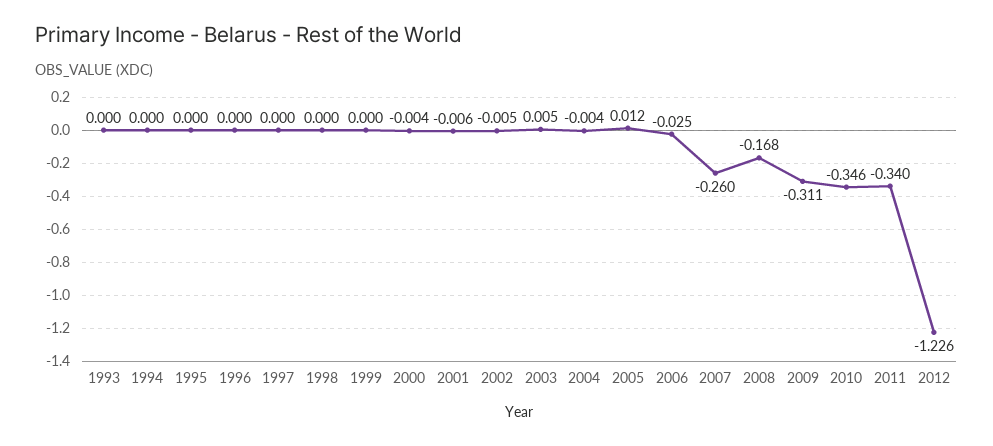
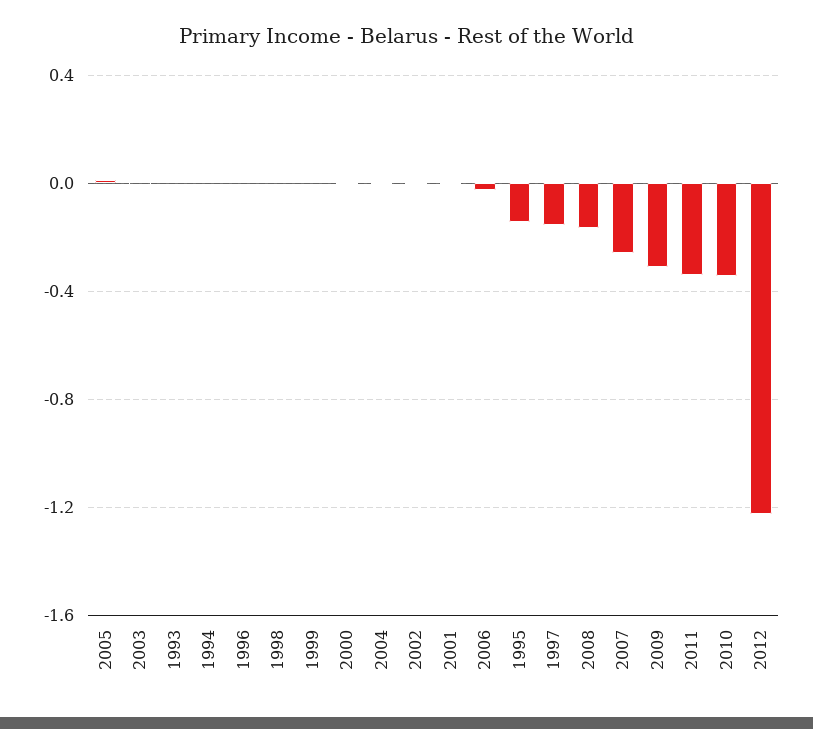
  {
    "1993": 0,
    "1994": 0,
-   "1995": 0,
+   "1995": -0.15,
    "1996": 0,
-   "1997": 0,
+   "1997": -0.15,
    "1998": 0,
    "1999": 0,
    "2000": -0.004,
    "2001": -0.006,
    "2002": -0.005,
    "2003": 0.005,
    "2004": -0.004,
    "2005": 0.012,
    "2006": -0.025,
    "2007": -0.26,
    "2008": -0.168,
    "2009": -0.311,
    "2010": -0.346,
    "2011": -0.34,
    "2012": -1.226
  }

